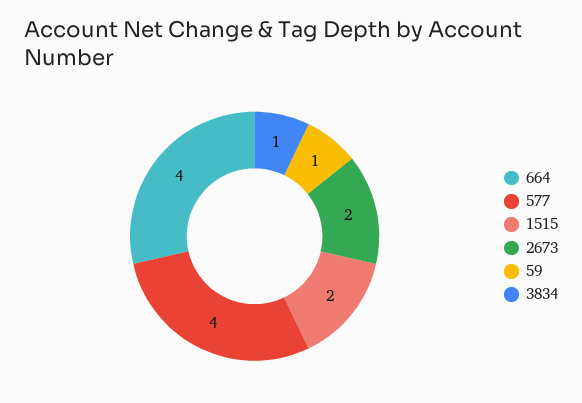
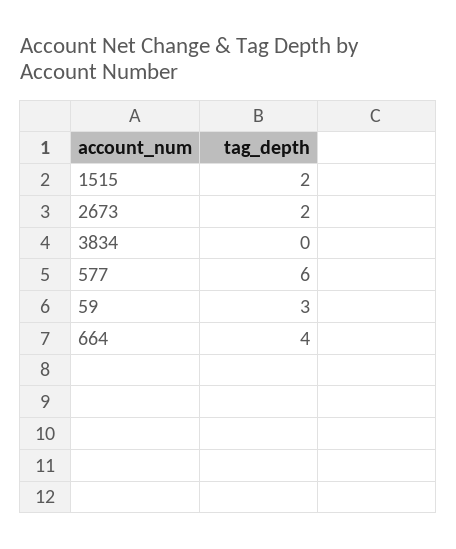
  {
    "664": 4,
-   "577": 4,
+   "577": 6,
    "1515": 2,
    "2673": 2,
-   "59": 1,
+   "59": 3,
-   "3834": 1
+   "3834": 0
  }

